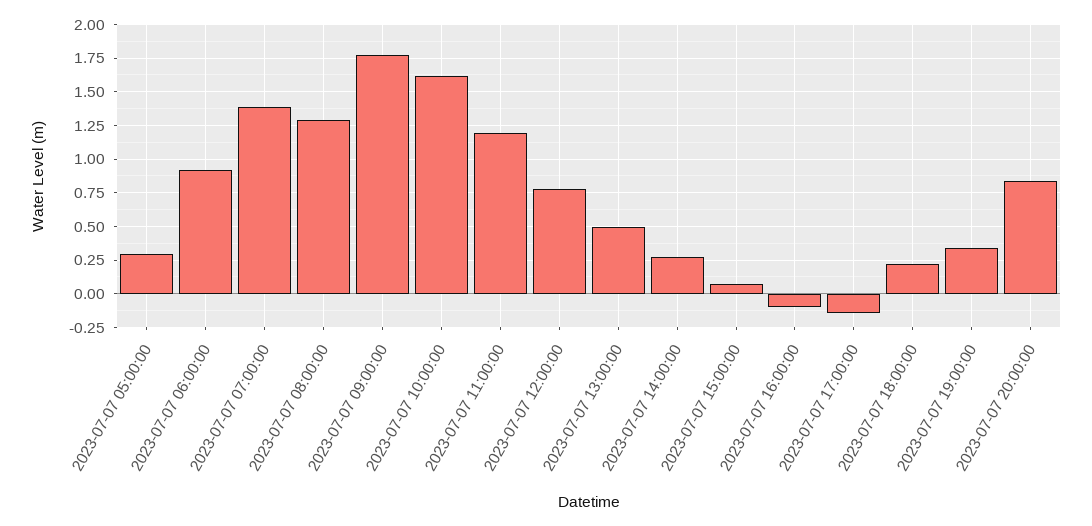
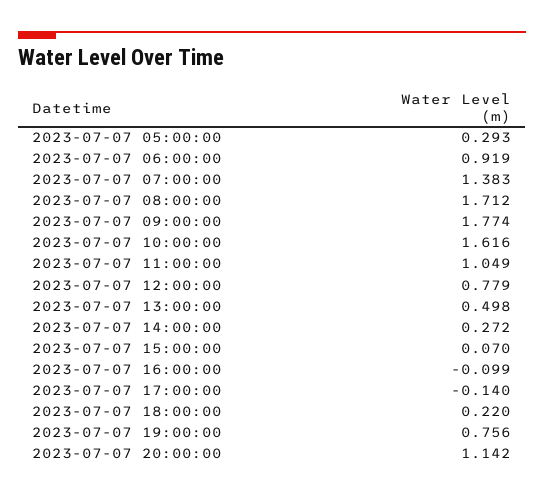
  {
    "2023-07-07 05:00:00": 0.293,
    "2023-07-07 06:00:00": 0.919,
    "2023-07-07 07:00:00": 1.383,
-   "2023-07-07 08:00:00": 1.3,
+   "2023-07-07 08:00:00": 1.712,
    "2023-07-07 09:00:00": 1.774,
    "2023-07-07 10:00:00": 1.616,
-   "2023-07-07 11:00:00": 1.2,
+   "2023-07-07 11:00:00": 1.049,
    "2023-07-07 12:00:00": 0.779,
    "2023-07-07 13:00:00": 0.498,
    "2023-07-07 14:00:00": 0.272,
    "2023-07-07 15:00:00": 0.07,
    "2023-07-07 16:00:00": -0.099,
    "2023-07-07 17:00:00": -0.14,
    "2023-07-07 18:00:00": 0.22,
-   "2023-07-07 19:00:00": 0.35,
+   "2023-07-07 19:00:00": 0.756,
-   "2023-07-07 20:00:00": 0.85
+   "2023-07-07 20:00:00": 1.142
  }

